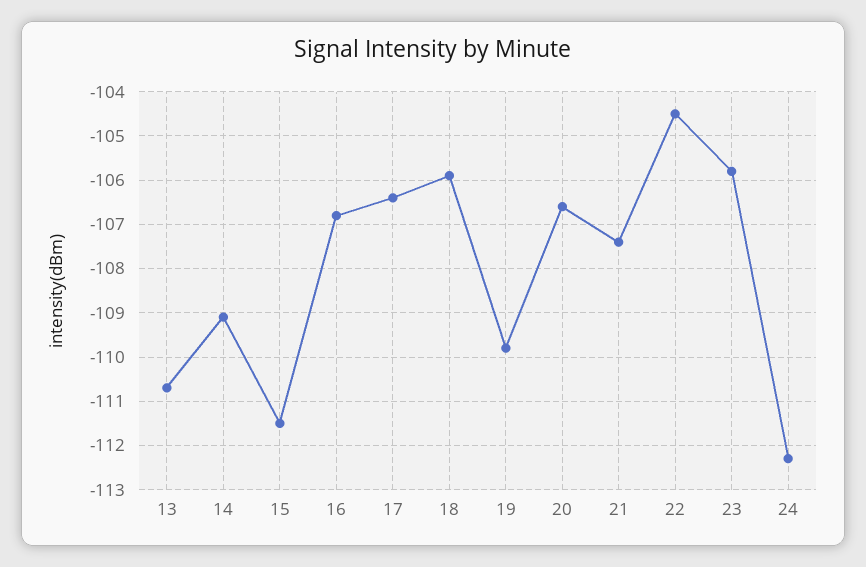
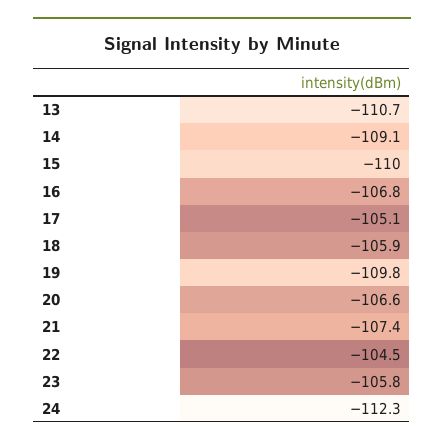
  {
    "13": -110.7,
    "14": -109.1,
-   "15": -111.5,
+   "15": -110,
    "16": -106.8,
-   "17": -106.5,
+   "17": -105.1,
    "18": -105.9,
    "19": -109.8,
    "20": -106.6,
    "21": -107.4,
    "22": -104.5,
    "23": -105.8,
    "24": -112.3
  }

